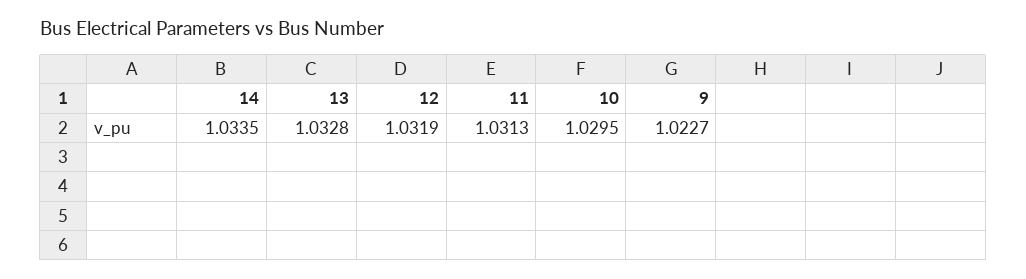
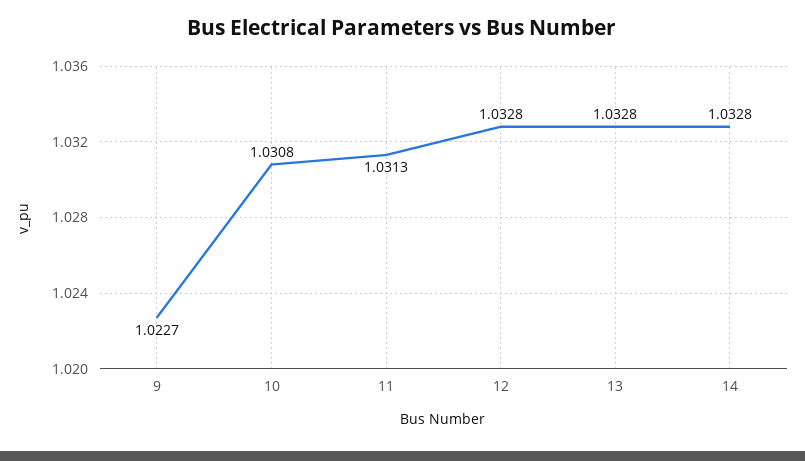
  {
-   "14": 1.0335,
+   "14": 1.0328,
    "13": 1.0328,
-   "12": 1.0319,
+   "12": 1.0328,
    "11": 1.0313,
-   "10": 1.0295,
+   "10": 1.0308,
    "9": 1.0227
  }

